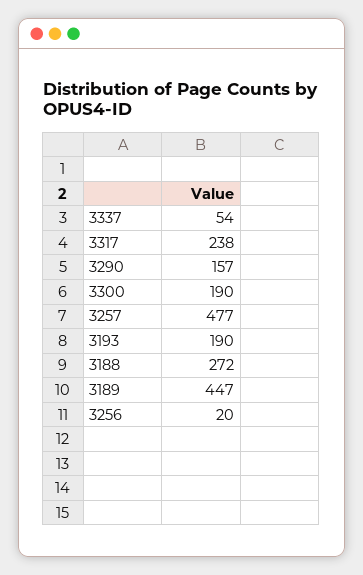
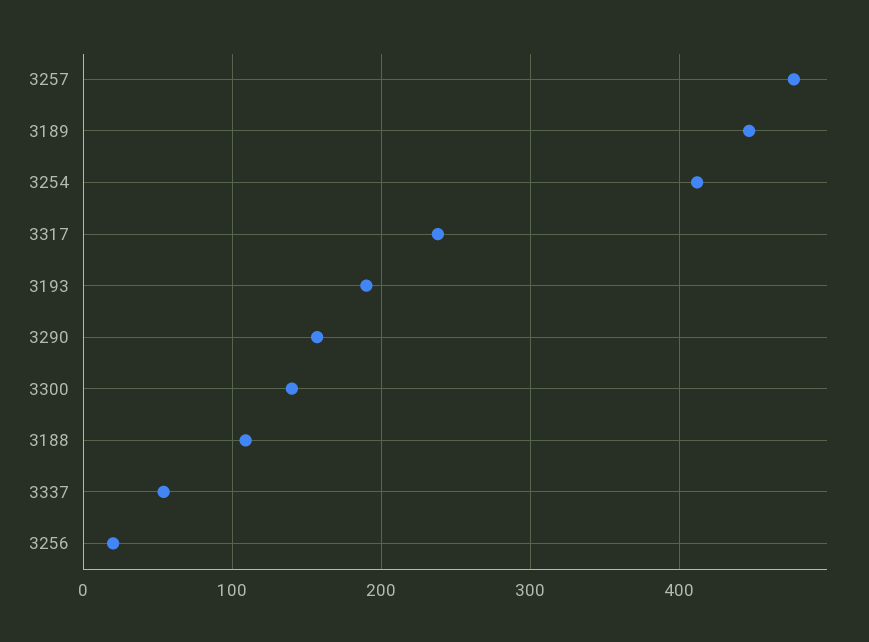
  {
    "3337": 54,
    "3317": 238,
    "3290": 157,
-   "3300": 190,
+   "3300": 140,
    "3257": 477,
    "3193": 190,
-   "3188": 272,
+   "3188": 110,
    "3189": 447,
-   "3256": 20
+   "3256": 20,
+   "3254": 410
  }

